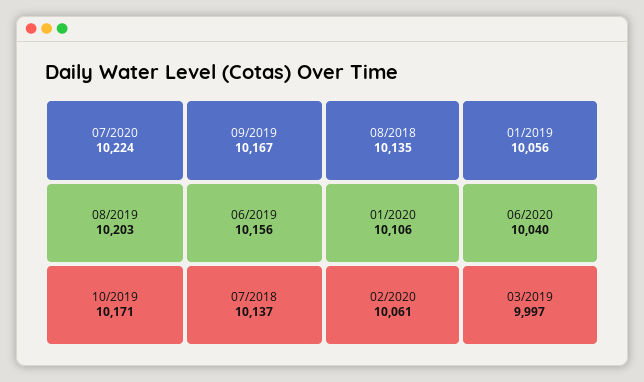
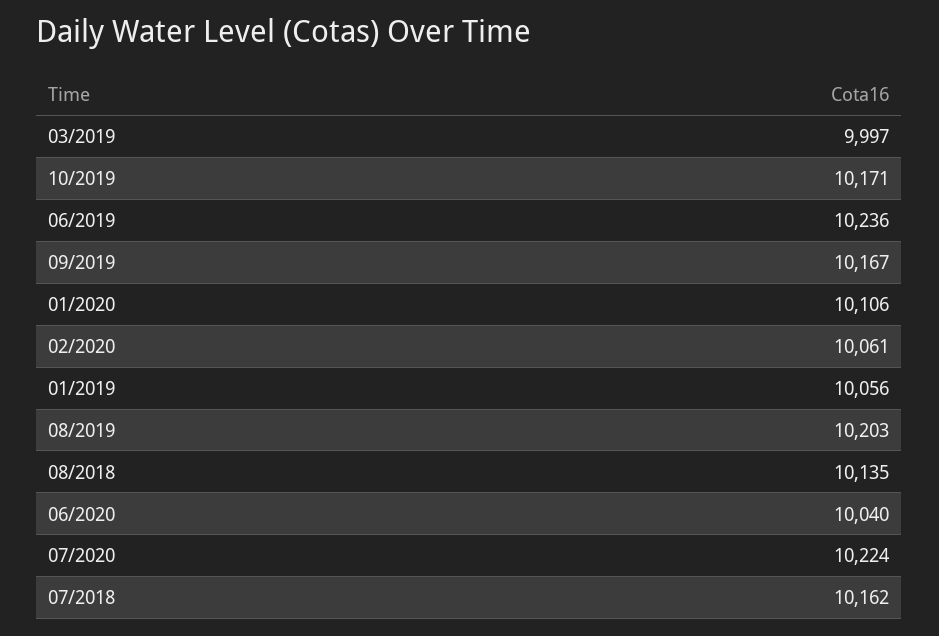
  {
    "07/2020": 10224,
    "08/2019": 10203,
    "10/2019": 10171,
    "09/2019": 10167,
-   "06/2019": 10156,
+   "06/2019": 10236,
-   "07/2018": 10137,
+   "07/2018": 10162,
    "08/2018": 10135,
    "01/2020": 10106,
    "02/2020": 10061,
    "01/2019": 10056,
    "06/2020": 10040,
    "03/2019": 9997
  }

